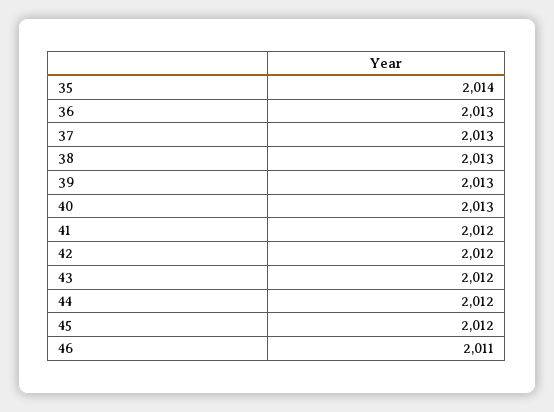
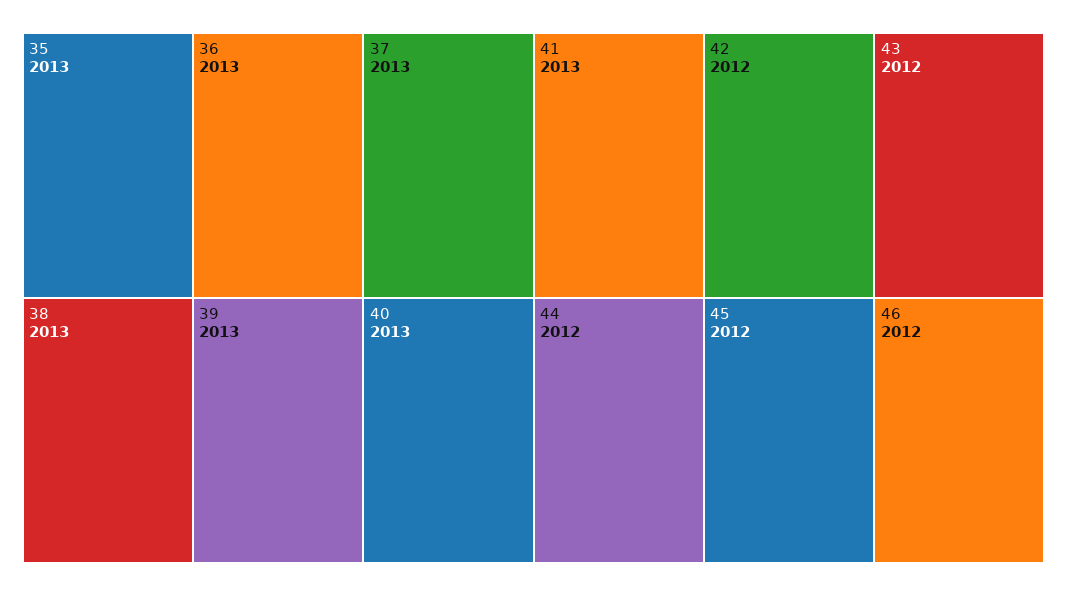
  {
-   "35": 2014,
+   "35": 2013,
    "36": 2013,
    "37": 2013,
    "38": 2013,
    "39": 2013,
    "40": 2013,
-   "41": 2012,
+   "41": 2013,
    "42": 2012,
    "43": 2012,
    "44": 2012,
    "45": 2012,
-   "46": 2011
+   "46": 2012
  }

